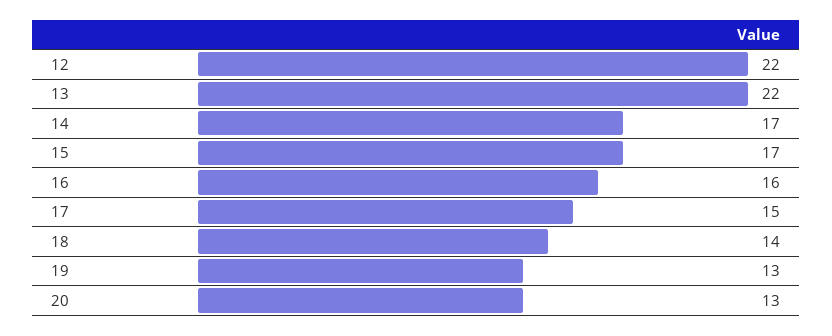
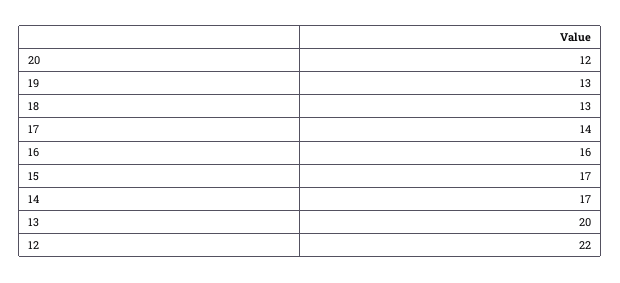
  {
    "12": 22,
-   "13": 22,
+   "13": 20,
    "14": 17,
    "15": 17,
    "16": 16,
-   "17": 15,
+   "17": 14,
-   "18": 14,
+   "18": 13,
    "19": 13,
-   "20": 13
+   "20": 12
  }

